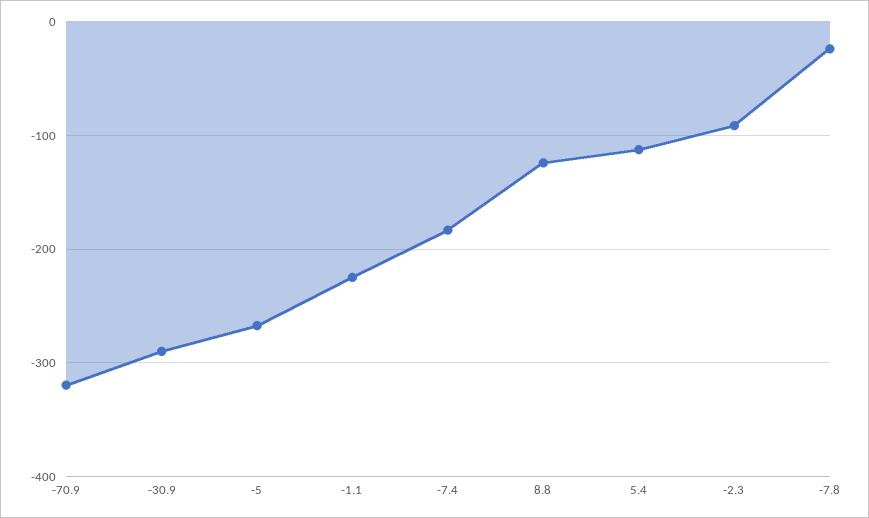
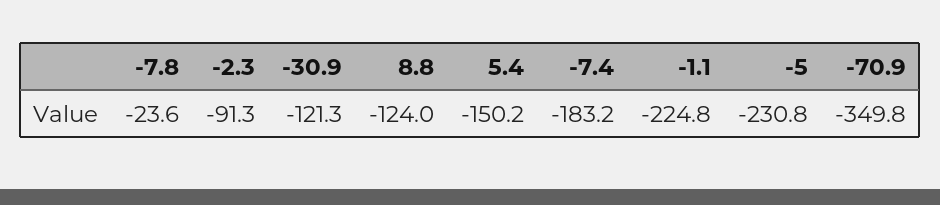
  {
-   "-70.9": -320,
+   "-70.9": -349.8,
-   "-30.9": -290,
+   "-30.9": -121.3,
-   "-5": -270,
+   "-5": -230.8,
    "-1.1": -224.8,
    "-7.4": -183.2,
    "8.8": -124,
-   "5.4": -110,
+   "5.4": -150.2,
    "-2.3": -91.3,
    "-7.8": -23.6
  }

